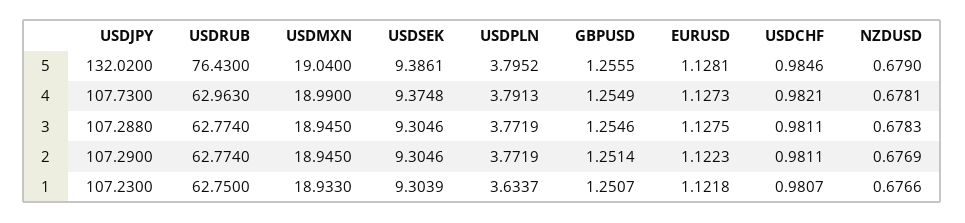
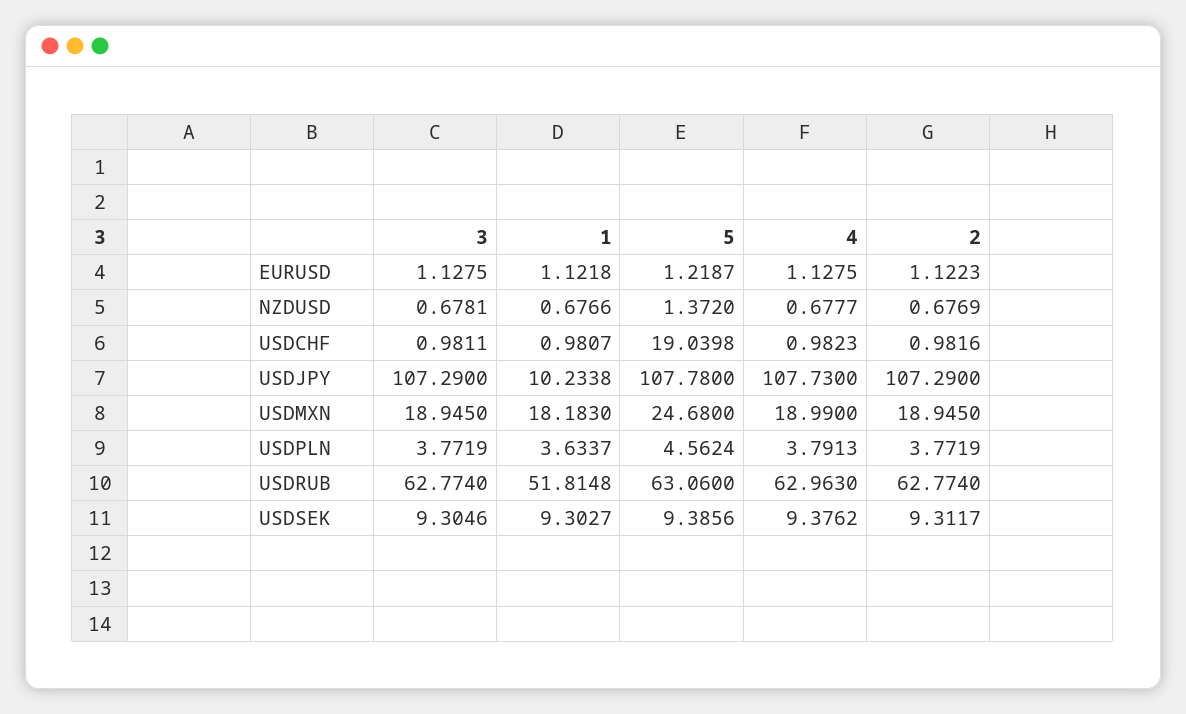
  {
    "USDJPY": {
-     "5": 132.02,
+     "5": 107.78,
      "4": 107.73,
-     "3": 107.288,
+     "3": 107.29,
      "2": 107.29,
-     "1": 107.23
+     "1": 10.2338
    },
    "USDRUB": {
-     "5": 76.43,
+     "5": 63.06,
      "4": 62.963,
      "3": 62.774,
      "2": 62.774,
-     "1": 62.75
+     "1": 51.8148
    },
    "USDMXN": {
-     "5": 19.04,
+     "5": 24.68,
      "4": 18.99,
      "3": 18.945,
      "2": 18.945,
-     "1": 18.933
+     "1": 18.183
    },
    "USDSEK": {
-     "5": 9.3861,
+     "5": 9.3856,
-     "4": 9.3748,
+     "4": 9.3762,
      "3": 9.3046,
-     "2": 9.3046,
+     "2": 9.3117,
-     "1": 9.3039
+     "1": 9.3027
    },
    "USDPLN": {
-     "5": 3.7952,
+     "5": 4.5624,
      "4": 3.7913,
      "3": 3.7719,
      "2": 3.7719,
      "1": 3.6337
    },
-   "GBPUSD": {
-     "5": 1.2555,
-     "4": 1.2549,
-     "3": 1.2546,
-     "2": 1.2514,
-     "1": 1.2507
-   },
    "EURUSD": {
-     "5": 1.1281,
+     "5": 1.2187,
-     "4": 1.1273,
+     "4": 1.1275,
      "3": 1.1275,
      "2": 1.1223,
      "1": 1.1218
    },
    "USDCHF": {
-     "5": 0.9846,
+     "5": 19.0398,
-     "4": 0.9821,
+     "4": 0.9823,
      "3": 0.9811,
-     "2": 0.9811,
+     "2": 0.9816,
      "1": 0.9807
    },
    "NZDUSD": {
-     "5": 0.679,
+     "5": 1.372,
-     "4": 0.6781,
+     "4": 0.6777,
-     "3": 0.6783,
+     "3": 0.6781,
      "2": 0.6769,
      "1": 0.6766
    }
  }

